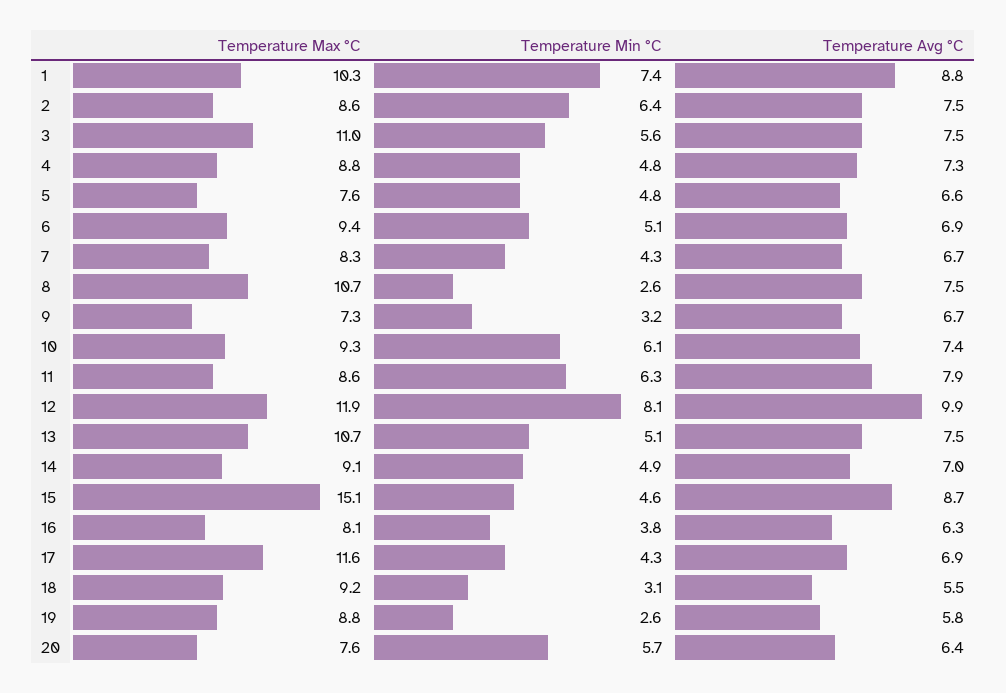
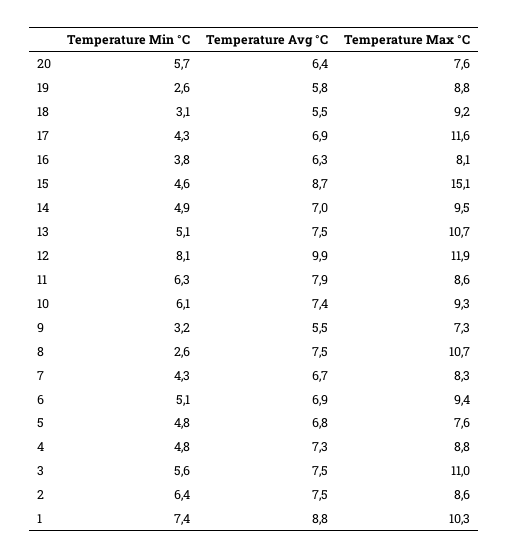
  {
    "Temperature Max °C": {
      "1": 10.3,
      "2": 8.6,
      "3": 11,
      "4": 8.8,
      "5": 7.6,
      "6": 9.4,
      "7": 8.3,
      "8": 10.7,
      "9": 7.3,
      "10": 9.3,
      "11": 8.6,
      "12": 11.9,
      "13": 10.7,
-     "14": 9.1,
+     "14": 9.5,
      "15": 15.1,
      "16": 8.1,
      "17": 11.6,
      "18": 9.2,
      "19": 8.8,
      "20": 7.6
    },
    "Temperature Min °C": {
      "1": 7.4,
      "2": 6.4,
      "3": 5.6,
      "4": 4.8,
      "5": 4.8,
      "6": 5.1,
      "7": 4.3,
      "8": 2.6,
      "9": 3.2,
      "10": 6.1,
      "11": 6.3,
      "12": 8.1,
      "13": 5.1,
      "14": 4.9,
      "15": 4.6,
      "16": 3.8,
      "17": 4.3,
      "18": 3.1,
      "19": 2.6,
      "20": 5.7
    },
    "Temperature Avg °C": {
      "1": 8.8,
      "2": 7.5,
      "3": 7.5,
      "4": 7.3,
-     "5": 6.6,
+     "5": 6.8,
      "6": 6.9,
      "7": 6.7,
      "8": 7.5,
-     "9": 6.7,
+     "9": 5.5,
      "10": 7.4,
      "11": 7.9,
      "12": 9.9,
      "13": 7.5,
      "14": 7,
      "15": 8.7,
      "16": 6.3,
      "17": 6.9,
      "18": 5.5,
      "19": 5.8,
      "20": 6.4
    }
  }

